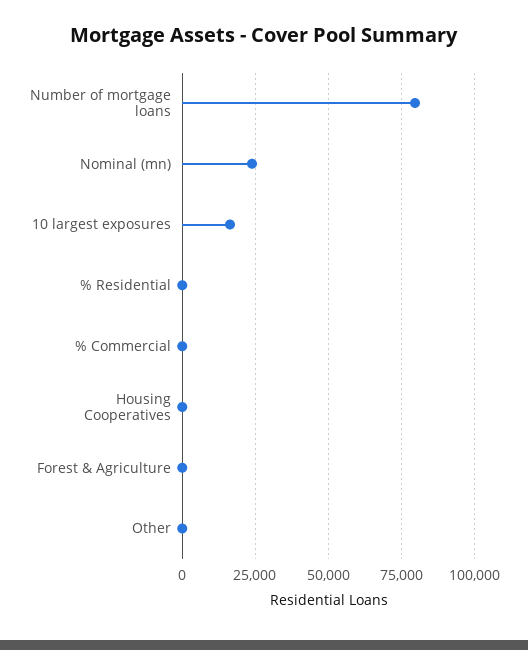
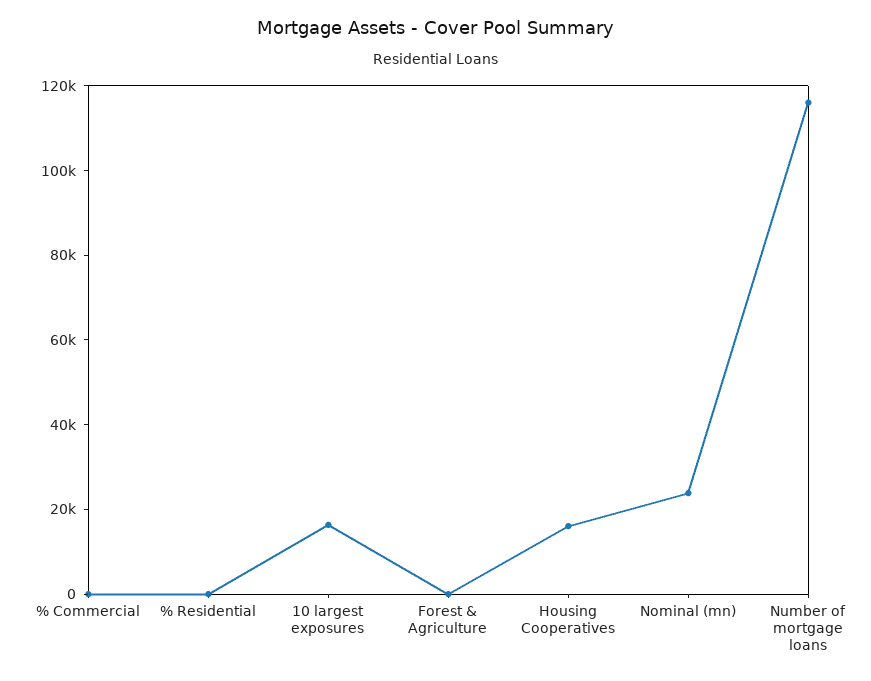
  {
-   "Number of mortgage loans": 80000,
+   "Number of mortgage loans": 115000,
    "Nominal (mn)": 25000,
    "10 largest exposures": 17500,
    "% Residential": 0,
    "% Commercial": 0,
-   "Housing Cooperatives": 0,
+   "Housing Cooperatives": 15000,
-   "Forest & Agriculture": 0,
+   "Forest & Agriculture": 0
-   "Other": 0
  }

